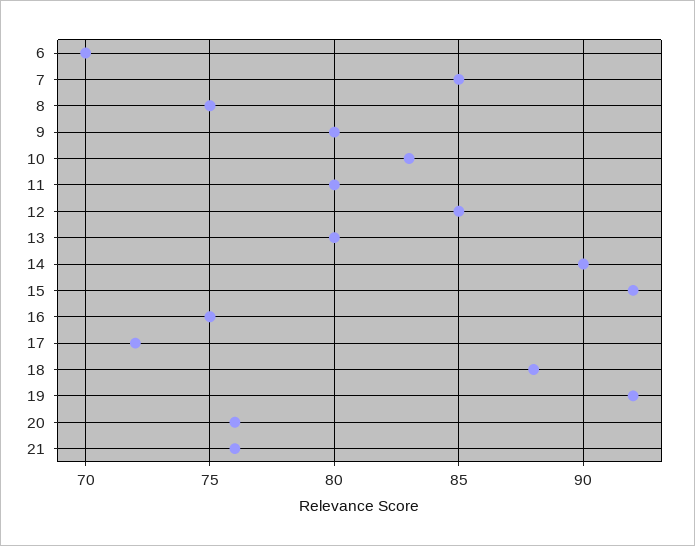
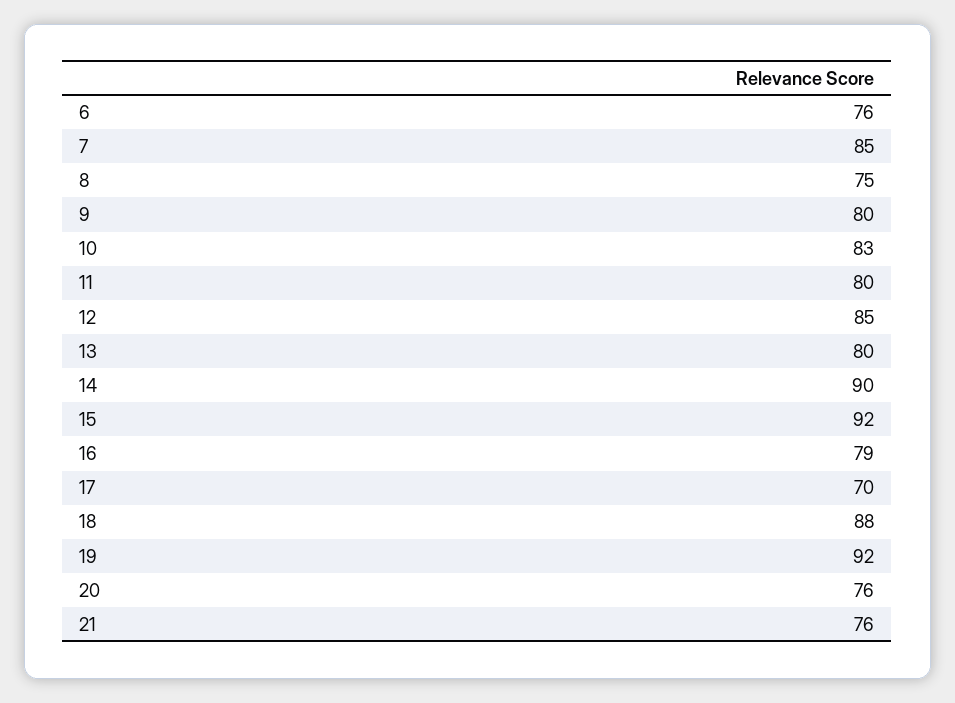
  {
-   "6": 70,
+   "6": 76,
    "7": 85,
    "8": 75,
    "9": 80,
    "10": 83,
    "11": 80,
    "12": 85,
    "13": 80,
    "14": 90,
    "15": 92,
-   "16": 75,
+   "16": 79,
-   "17": 72,
+   "17": 70,
    "18": 88,
    "19": 92,
    "20": 76,
    "21": 76
  }

